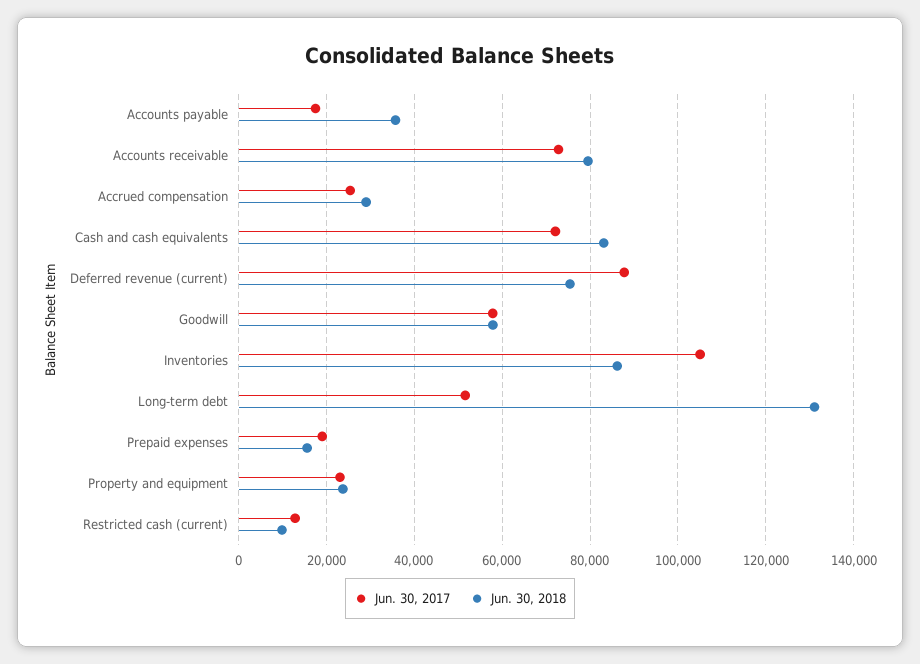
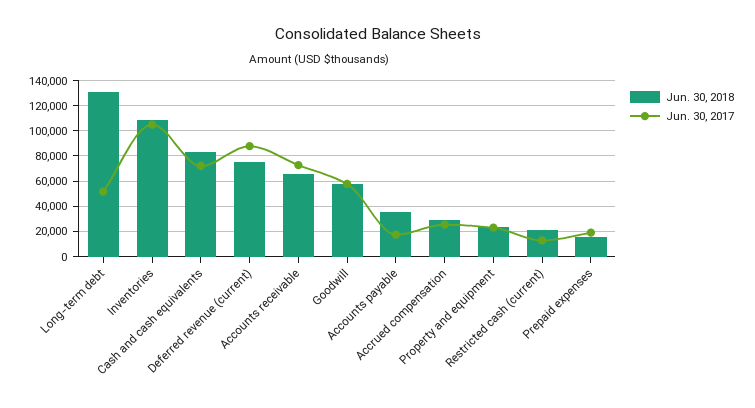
  {
    "Jun. 30, 2017": {
      "Accounts payable": 18000,
      "Accounts receivable": 72000,
      "Accrued compensation": 26000,
      "Cash and cash equivalents": 72000,
      "Deferred revenue (current)": 88000,
      "Goodwill": 58000,
      "Inventories": 106000,
      "Long-term debt": 52000,
      "Prepaid expenses": 18000,
      "Property and equipment": 24000,
      "Restricted cash (current)": 12000
    },
    "Jun. 30, 2018": {
      "Accounts payable": 36000,
-     "Accounts receivable": 80000,
+     "Accounts receivable": 65000,
      "Accrued compensation": 28000,
      "Cash and cash equivalents": 84000,
      "Deferred revenue (current)": 76000,
      "Goodwill": 58000,
-     "Inventories": 86000,
+     "Inventories": 110000,
      "Long-term debt": 132000,
      "Prepaid expenses": 16000,
      "Property and equipment": 24000,
-     "Restricted cash (current)": 10000
+     "Restricted cash (current)": 20000
    }
  }

